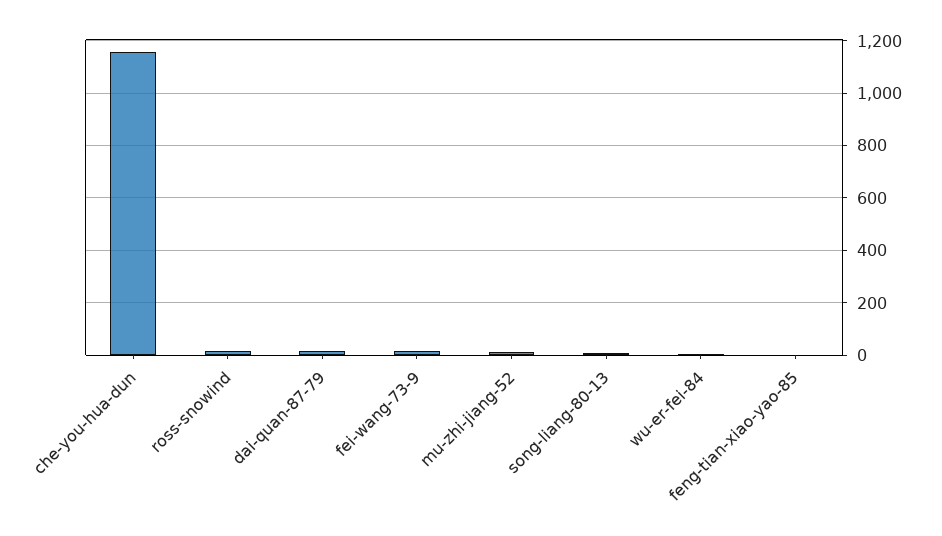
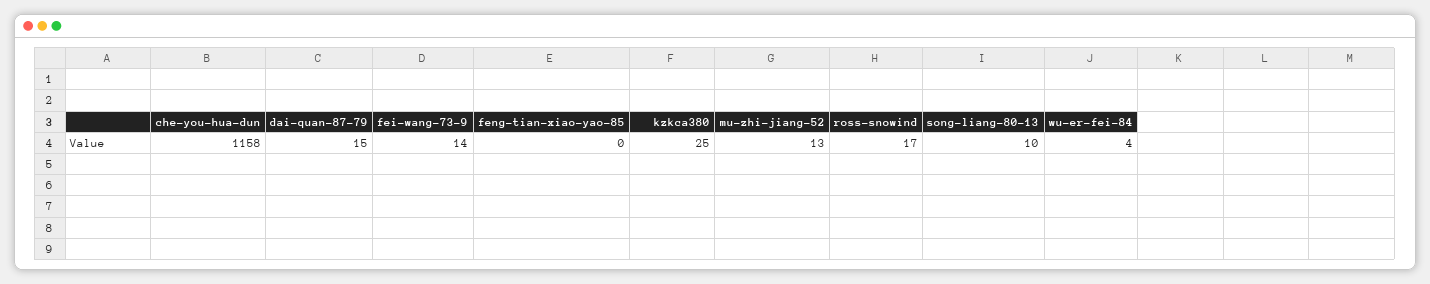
  {
    "che-you-hua-dun": 1158,
    "ross-snowind": 17,
    "dai-quan-87-79": 15,
    "fei-wang-73-9": 14,
    "mu-zhi-jiang-52": 13,
    "song-liang-80-13": 10,
    "wu-er-fei-84": 4,
-   "feng-tian-xiao-yao-85": 0
+   "feng-tian-xiao-yao-85": 0,
+   "kzkca380": 25
  }

